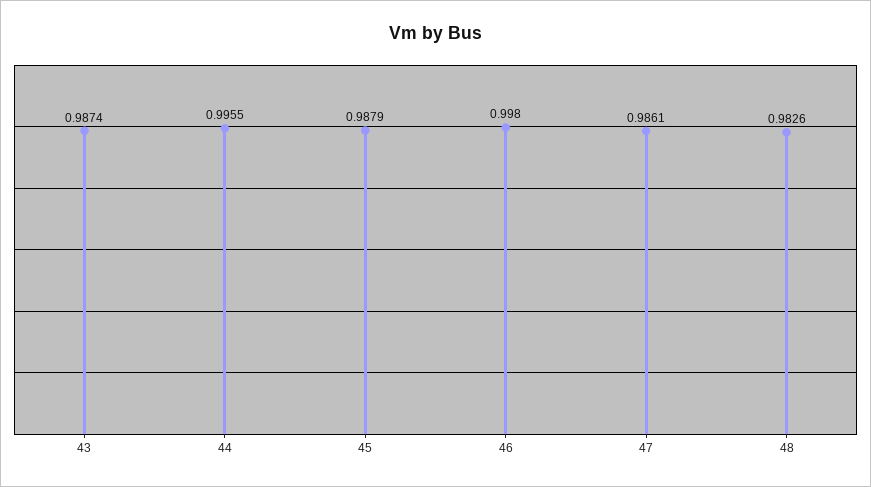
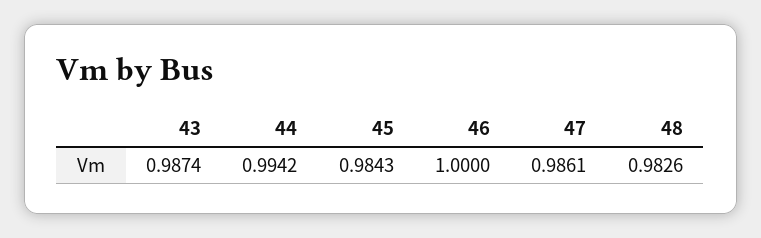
  {
    "43": 0.9874,
-   "44": 0.9955,
+   "44": 0.9942,
-   "45": 0.9879,
+   "45": 0.9843,
-   "46": 0.998,
+   "46": 1,
    "47": 0.9861,
    "48": 0.9826
  }

